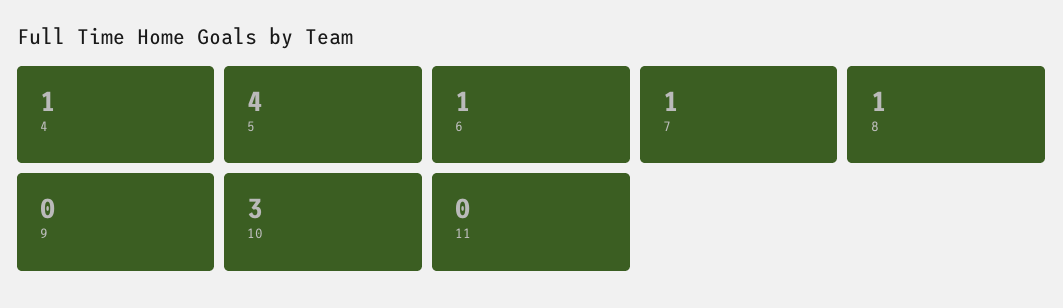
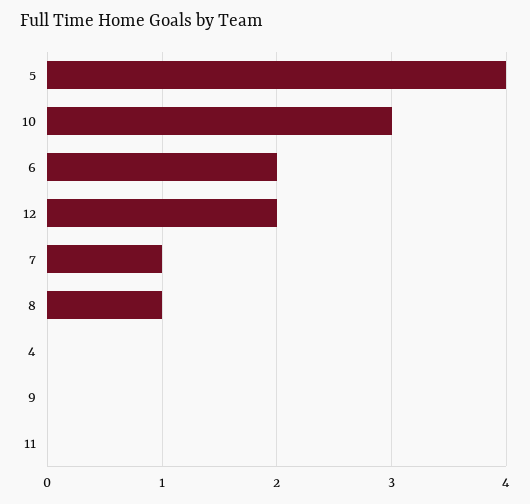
  {
-   "4": 1,
+   "4": 0,
    "5": 4,
-   "6": 1,
+   "6": 2,
    "7": 1,
    "8": 1,
    "9": 0,
    "10": 3,
-   "11": 0
+   "11": 0,
+   "12": 2
  }

